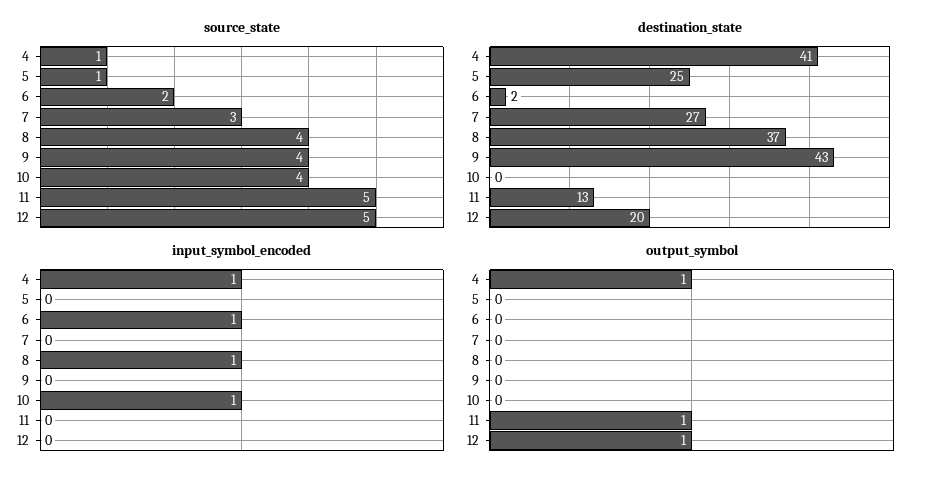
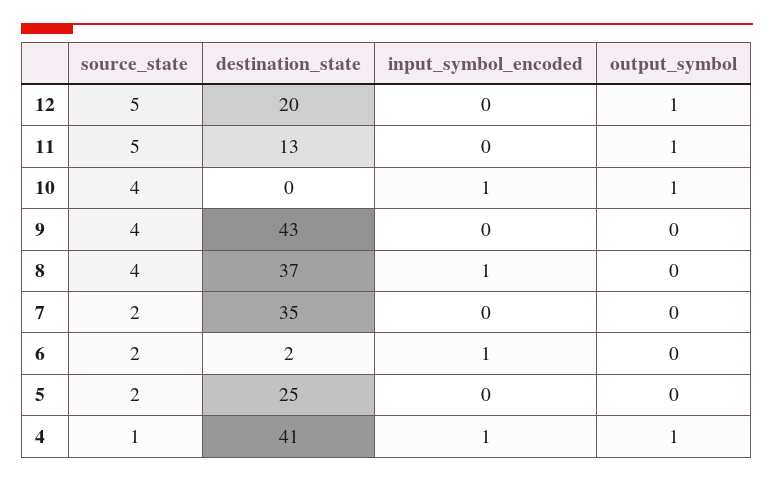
  {
    "source_state": {
      "4": 1,
-     "5": 1,
+     "5": 2,
      "6": 2,
-     "7": 3,
+     "7": 2,
      "8": 4,
      "9": 4,
      "10": 4,
      "11": 5,
      "12": 5
    },
    "destination_state": {
      "4": 41,
      "5": 25,
      "6": 2,
-     "7": 27,
+     "7": 35,
      "8": 37,
      "9": 43,
      "10": 0,
      "11": 13,
      "12": 20
    },
    "input_symbol_encoded": {
      "4": 1,
      "5": 0,
      "6": 1,
      "7": 0,
      "8": 1,
      "9": 0,
      "10": 1,
      "11": 0,
      "12": 0
    },
    "output_symbol": {
      "4": 1,
      "5": 0,
      "6": 0,
      "7": 0,
      "8": 0,
      "9": 0,
-     "10": 0,
+     "10": 1,
      "11": 1,
      "12": 1
    }
  }

